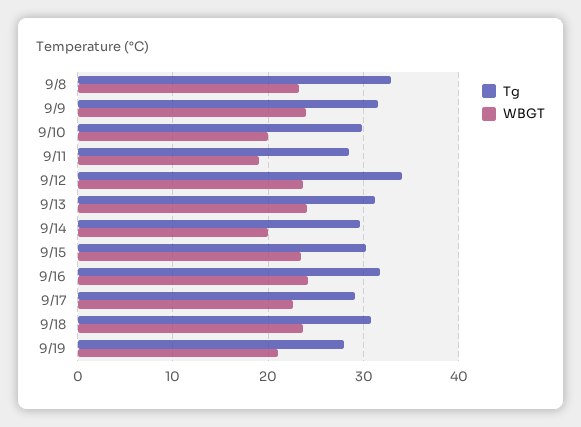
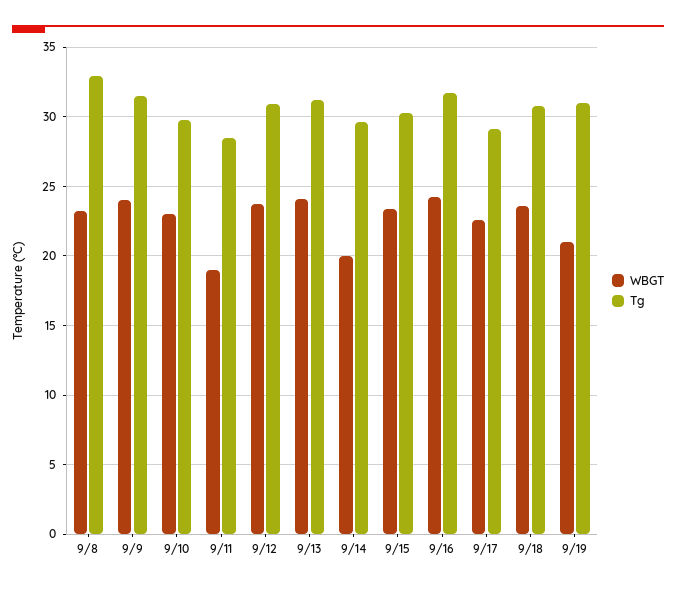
  {
    "Tg": {
      "9/8": 33,
      "9/9": 31.5,
      "9/10": 30,
      "9/11": 28.5,
-     "9/12": 34,
+     "9/12": 31,
      "9/13": 31,
      "9/14": 29.5,
      "9/15": 30.5,
      "9/16": 31.5,
      "9/17": 29,
      "9/18": 31,
-     "9/19": 28
+     "9/19": 31
    },
    "WBGT": {
      "9/8": 23,
      "9/9": 24,
-     "9/10": 20,
+     "9/10": 23,
      "9/11": 19,
      "9/12": 23.5,
      "9/13": 24,
      "9/14": 20,
      "9/15": 23.5,
      "9/16": 24,
      "9/17": 22.5,
      "9/18": 23.5,
      "9/19": 21
    }
  }

